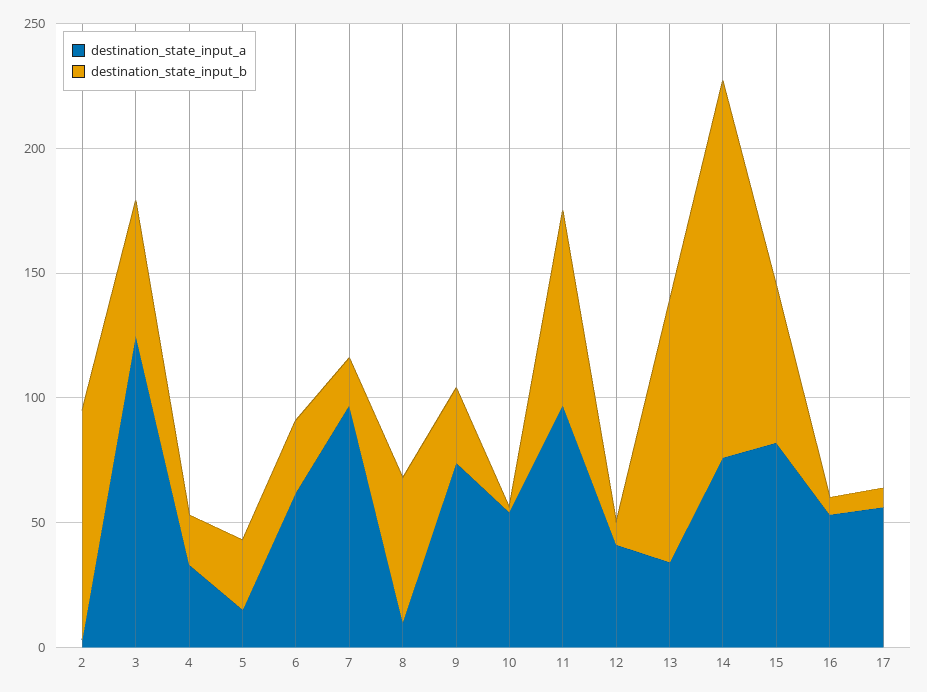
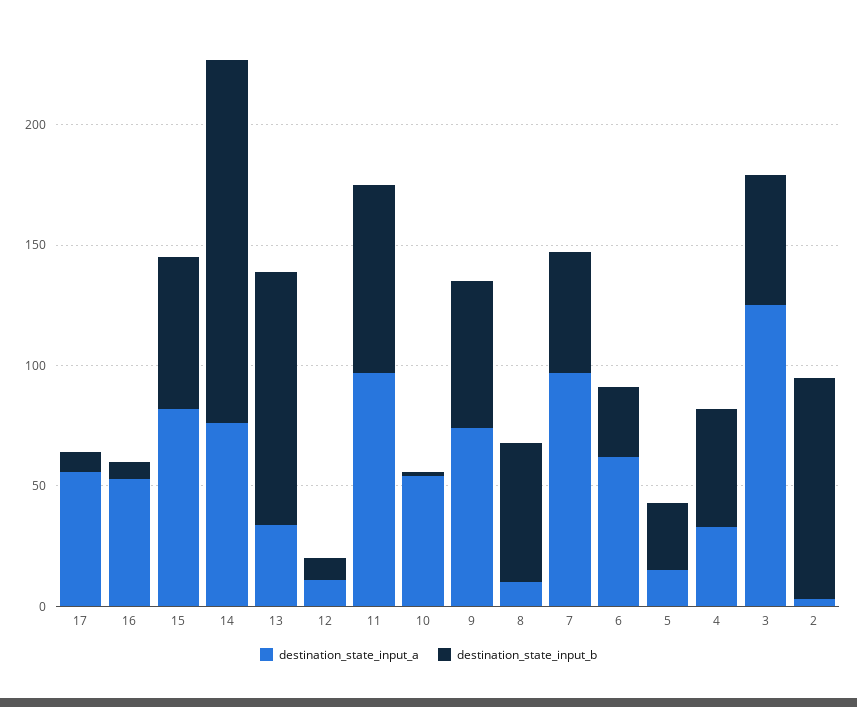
  {
    "destination_state_input_a": {
      "2": 0,
      "3": 130,
      "4": 30,
      "5": 20,
      "6": 60,
      "7": 100,
      "8": 10,
      "9": 70,
      "10": 50,
      "11": 100,
-     "12": 40,
+     "12": 10,
      "13": 30,
      "14": 80,
      "15": 80,
      "16": 50,
      "17": 60
    },
    "destination_state_input_b": {
      "2": 90,
      "3": 50,
-     "4": 20,
+     "4": 50,
      "5": 30,
      "6": 30,
-     "7": 20,
+     "7": 50,
      "8": 60,
-     "9": 30,
+     "9": 60,
      "10": 0,
      "11": 80,
      "12": 10,
      "13": 110,
      "14": 150,
      "15": 60,
      "16": 10,
      "17": 10
    }
  }

